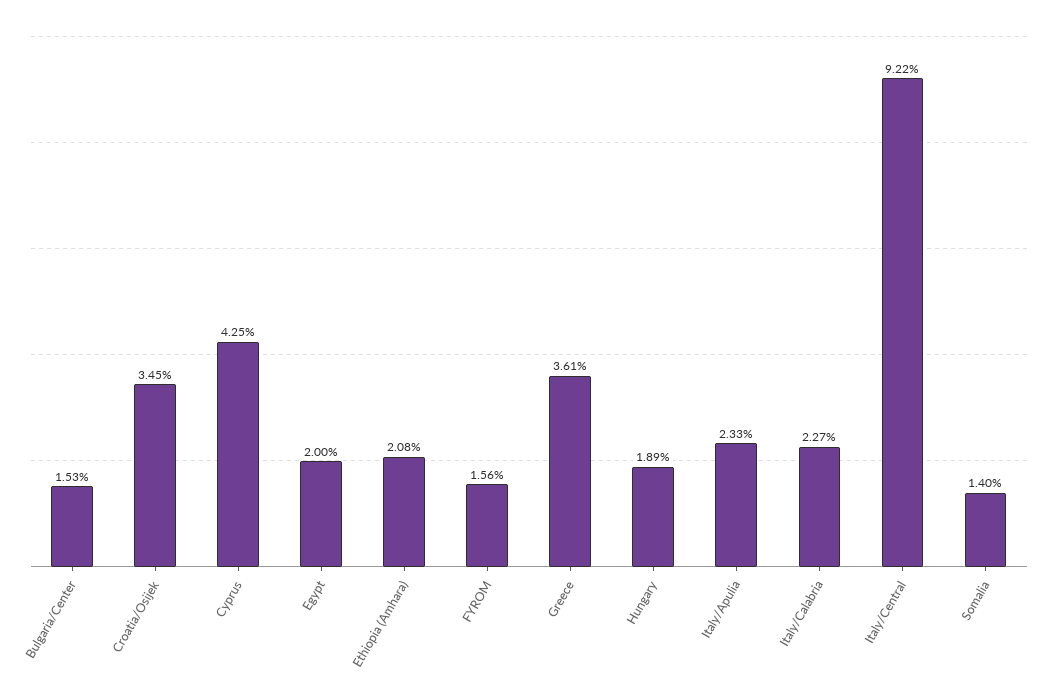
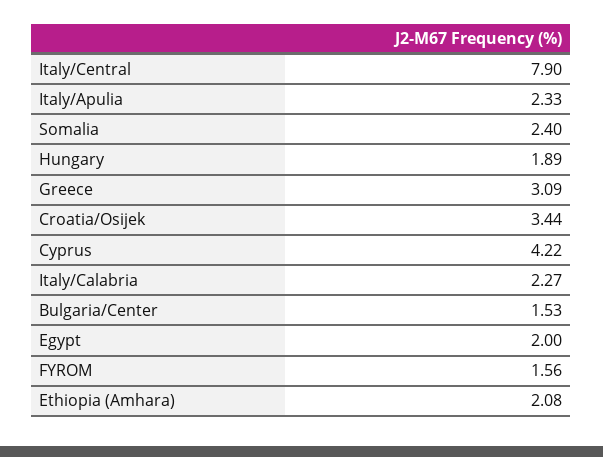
  {
    "Bulgaria/Center": 1.53,
-   "Croatia/Osijek": 3.45,
+   "Croatia/Osijek": 3.44,
-   "Cyprus": 4.25,
+   "Cyprus": 4.22,
    "Egypt": 2,
    "Ethiopia (Amhara)": 2.08,
    "FYROM": 1.56,
-   "Greece": 3.61,
+   "Greece": 3.09,
    "Hungary": 1.89,
    "Italy/Apulia": 2.33,
    "Italy/Calabria": 2.27,
-   "Italy/Central": 9.22,
+   "Italy/Central": 7.9,
-   "Somalia": 1.4
+   "Somalia": 2.4
  }

